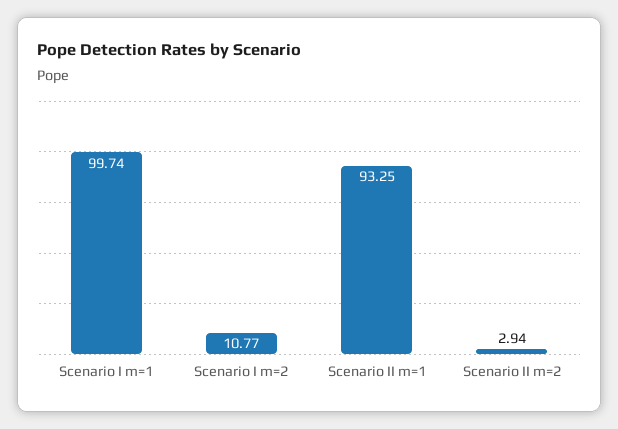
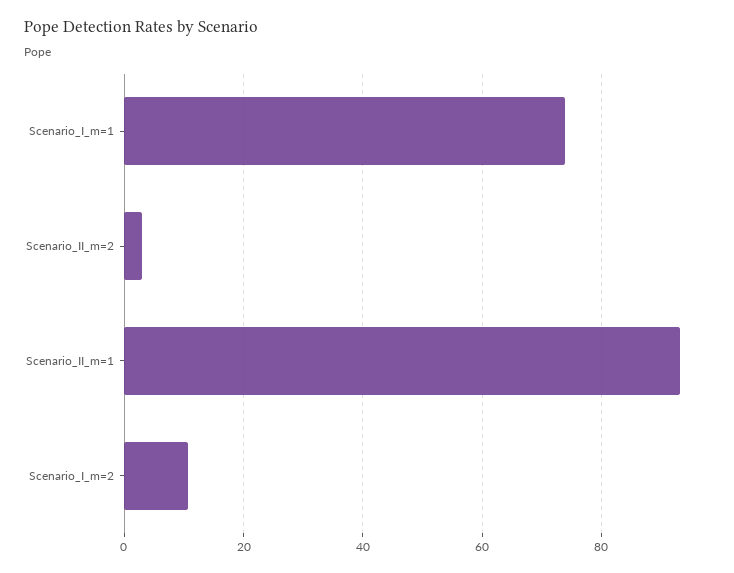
  {
-   "Scenario I m=1": 99.74,
+   "Scenario I m=1": 74,
    "Scenario I m=2": 10.77,
    "Scenario II m=1": 93.25,
    "Scenario II m=2": 2.94
  }

